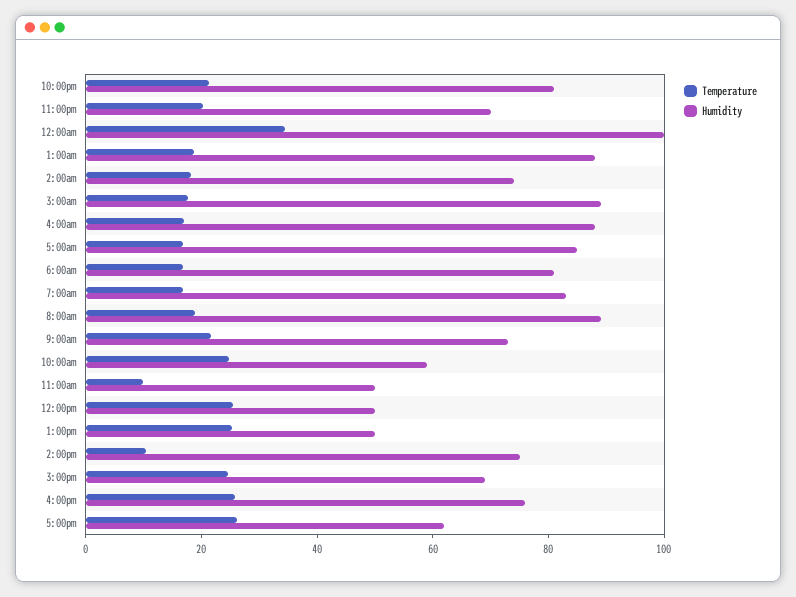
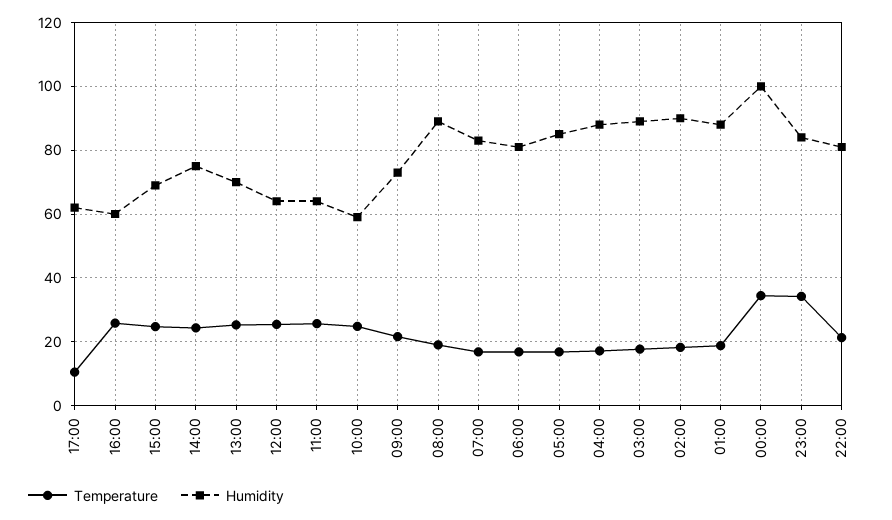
  {
    "Temperature": {
      "10:00pm": 22,
-     "11:00pm": 20,
+     "11:00pm": 34,
      "12:00am": 34,
      "1:00am": 18,
      "2:00am": 18,
      "3:00am": 18,
      "4:00am": 18,
      "5:00am": 16,
      "6:00am": 16,
      "7:00am": 16,
      "8:00am": 20,
      "9:00am": 22,
      "10:00am": 24,
-     "11:00am": 10,
+     "11:00am": 26,
      "12:00pm": 26,
      "1:00pm": 26,
-     "2:00pm": 10,
+     "2:00pm": 24,
      "3:00pm": 24,
      "4:00pm": 26,
-     "5:00pm": 25
+     "5:00pm": 10
    },
    "Humidity": {
      "10:00pm": 82,
-     "11:00pm": 70,
+     "11:00pm": 84,
      "12:00am": 100,
      "1:00am": 88,
-     "2:00am": 75,
+     "2:00am": 90,
      "3:00am": 90,
      "4:00am": 88,
      "5:00am": 86,
      "6:00am": 82,
      "7:00am": 84,
      "8:00am": 90,
      "9:00am": 74,
      "10:00am": 60,
-     "11:00am": 50,
+     "11:00am": 64,
-     "12:00pm": 50,
+     "12:00pm": 64,
-     "1:00pm": 50,
+     "1:00pm": 70,
      "2:00pm": 76,
      "3:00pm": 70,
-     "4:00pm": 75,
+     "4:00pm": 60,
      "5:00pm": 62
    }
  }

